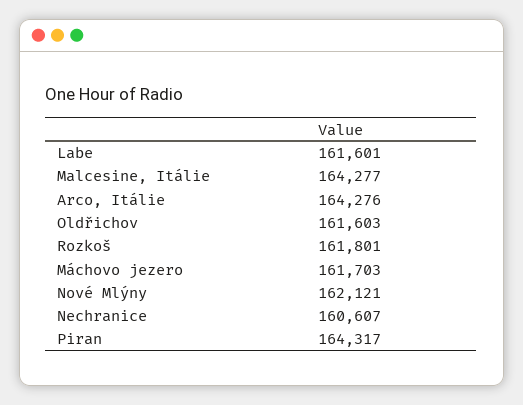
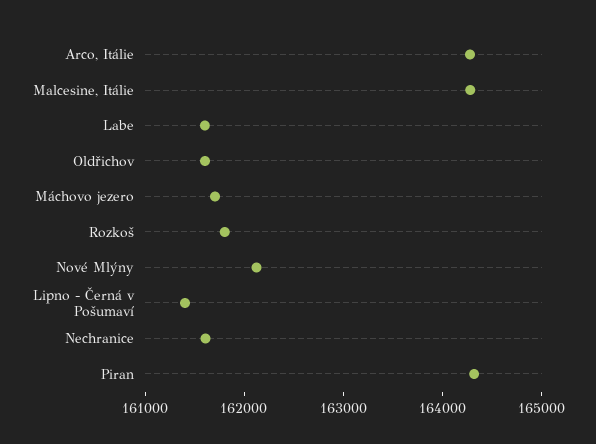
  {
    "Labe": 161601,
    "Malcesine, Itálie": 164277,
    "Arco, Itálie": 164276,
    "Oldřichov": 161603,
    "Rozkoš": 161801,
    "Máchovo jezero": 161703,
    "Nové Mlýny": 162121,
-   "Nechranice": 160607,
+   "Nechranice": 161600,
-   "Piran": 164317
+   "Piran": 164317,
+   "Lipno - Černá v Pošumaví": 161400
  }

